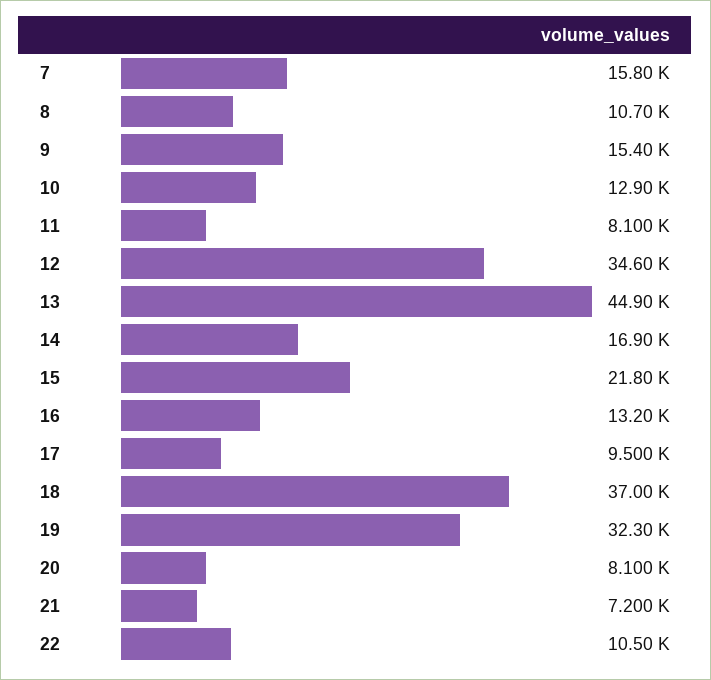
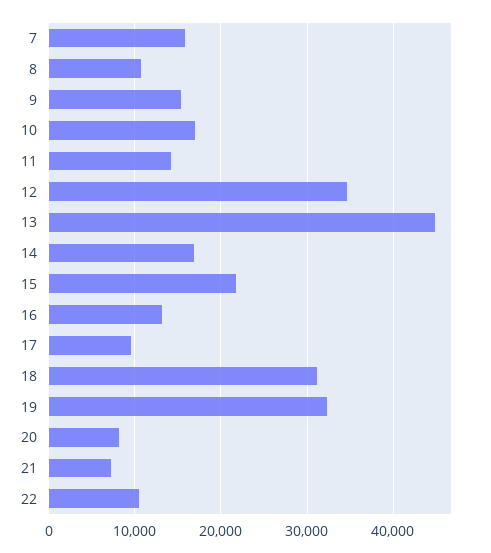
  {
    "7": 15800,
    "8": 10700,
    "9": 15400,
-   "10": 12900,
+   "10": 17000,
-   "11": 8100,
+   "11": 14000,
    "12": 34600,
    "13": 44900,
    "14": 16900,
    "15": 21800,
    "16": 13200,
    "17": 9500,
-   "18": 37000,
+   "18": 31000,
    "19": 32300,
    "20": 8100,
    "21": 7200,
    "22": 10500
  }

